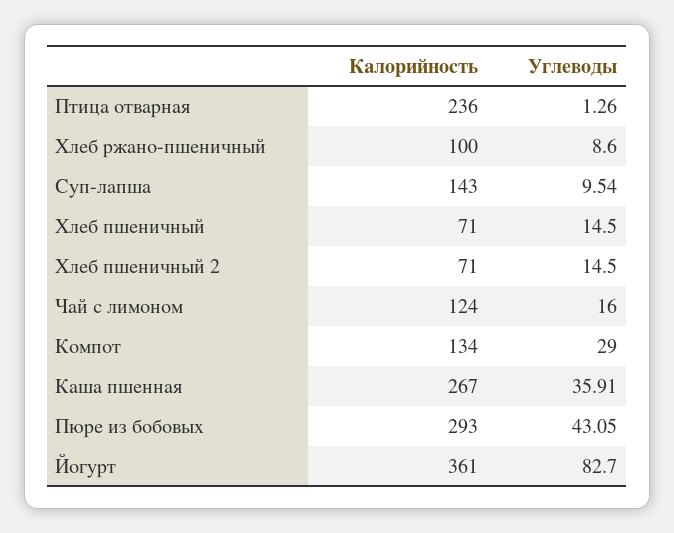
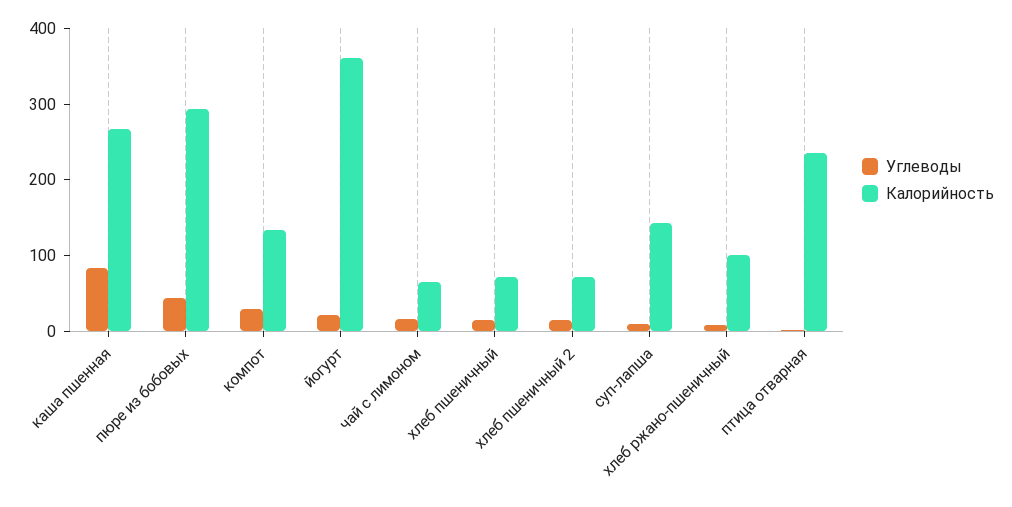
  {
    "Калорийность": {
      "Птица отварная": 236,
      "Хлеб ржано-пшеничный": 100,
      "Суп-лапша": 143,
      "Хлеб пшеничный": 71,
      "Хлеб пшеничный 2": 71,
-     "Чай с лимоном": 124,
+     "Чай с лимоном": 60,
      "Компот": 134,
      "Каша пшенная": 267,
      "Пюре из бобовых": 293,
      "Йогурт": 361
    },
    "Углеводы": {
      "Птица отварная": 1.26,
      "Хлеб ржано-пшеничный": 8.6,
      "Суп-лапша": 9.54,
      "Хлеб пшеничный": 14.5,
      "Хлеб пшеничный 2": 14.5,
      "Чай с лимоном": 16,
      "Компот": 29,
-     "Каша пшенная": 35.91,
+     "Каша пшенная": 80,
      "Пюре из бобовых": 43.05,
-     "Йогурт": 82.7
+     "Йогурт": 20
    }
  }

